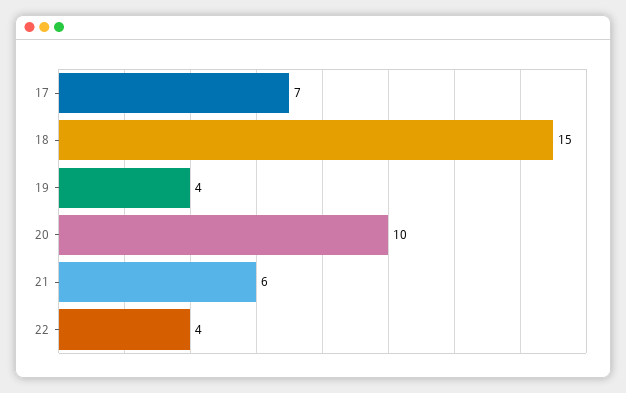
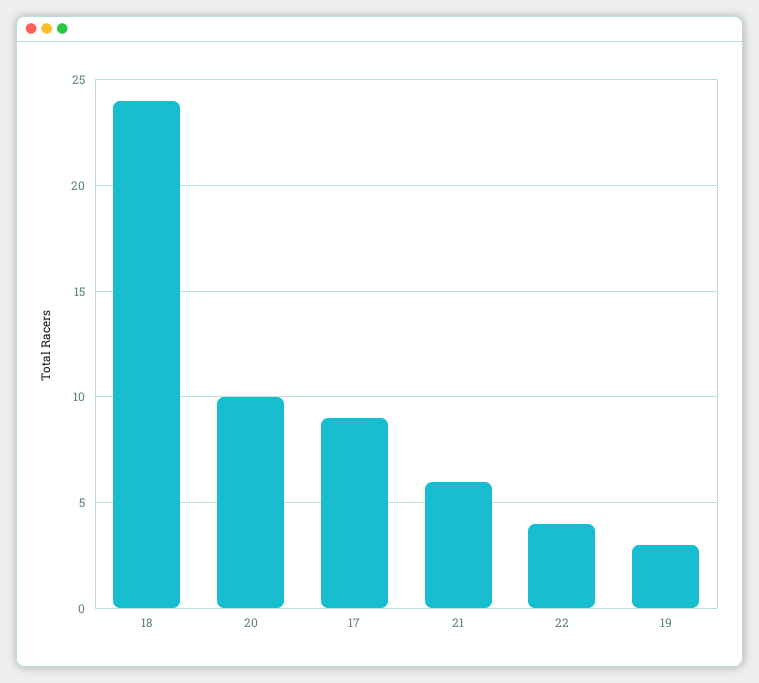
  {
-   "17": 7,
+   "17": 9,
-   "18": 15,
+   "18": 24,
-   "19": 4,
+   "19": 3,
    "20": 10,
    "21": 6,
    "22": 4
  }

